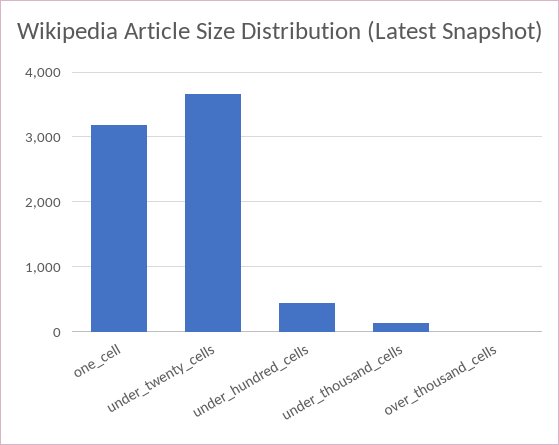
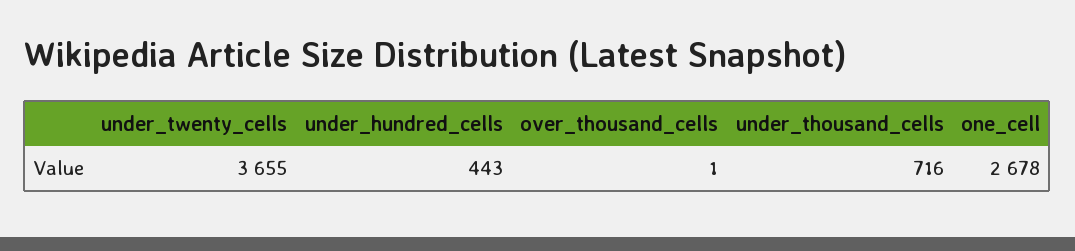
  {
-   "one_cell": 3200,
+   "one_cell": 2678,
    "under_twenty_cells": 3655,
    "under_hundred_cells": 443,
-   "under_thousand_cells": 100,
+   "under_thousand_cells": 716,
    "over_thousand_cells": 1
  }

